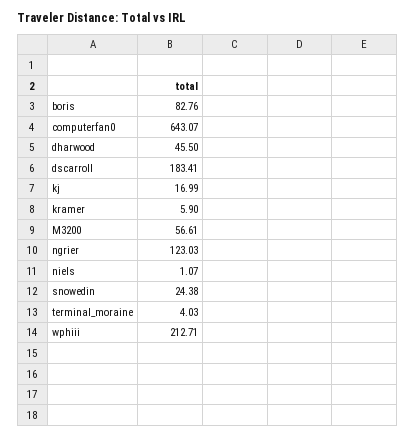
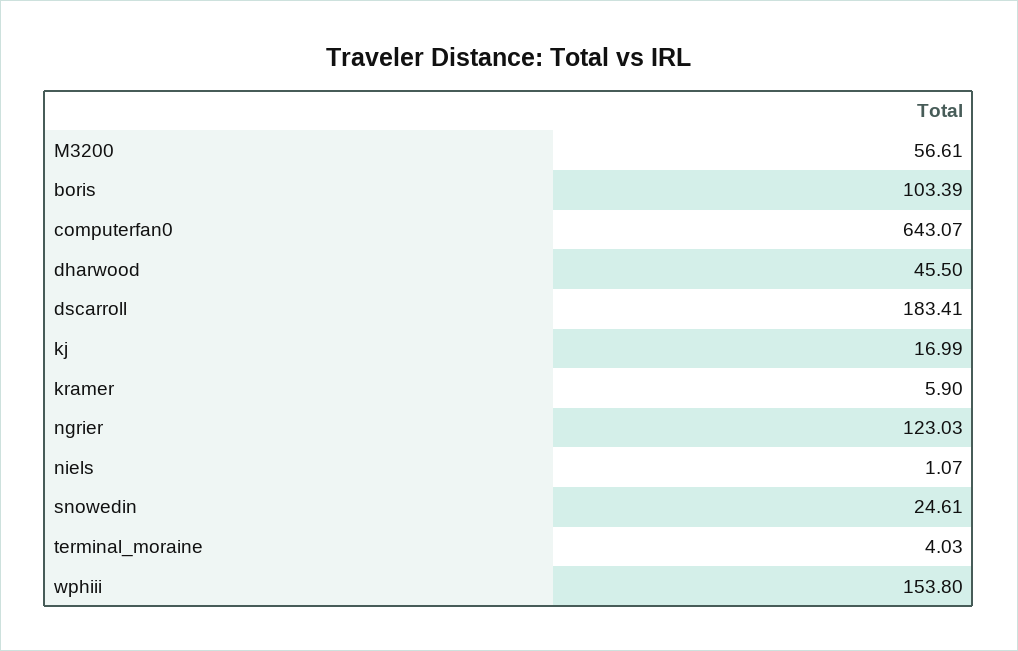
  {
-   "boris": 82.76,
+   "boris": 103.39,
    "computerfan0": 643.07,
    "dharwood": 45.5,
    "dscarroll": 183.41,
    "kj": 16.99,
    "kramer": 5.9,
    "M3200": 56.61,
    "ngrier": 123.03,
    "niels": 1.07,
-   "snowedin": 24.38,
+   "snowedin": 24.61,
    "terminal_moraine": 4.03,
-   "wphiii": 212.71
+   "wphiii": 153.8
  }

